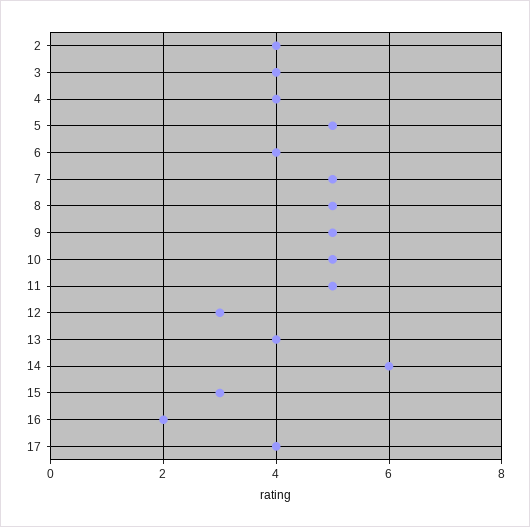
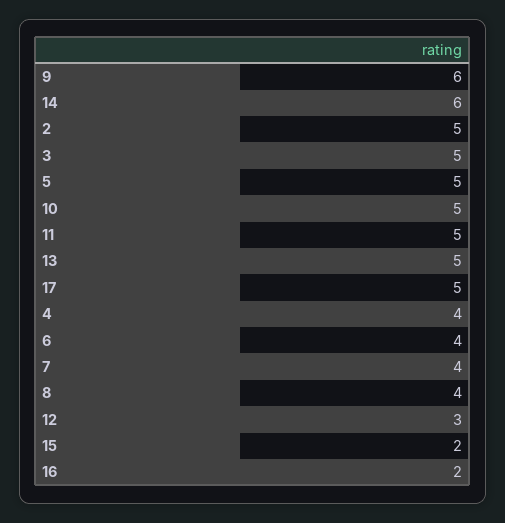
  {
-   "2": 4,
+   "2": 5,
-   "3": 4,
+   "3": 5,
    "4": 4,
    "5": 5,
    "6": 4,
-   "7": 5,
+   "7": 4,
-   "8": 5,
+   "8": 4,
-   "9": 5,
+   "9": 6,
    "10": 5,
    "11": 5,
    "12": 3,
-   "13": 4,
+   "13": 5,
    "14": 6,
-   "15": 3,
+   "15": 2,
    "16": 2,
-   "17": 4
+   "17": 5
  }

